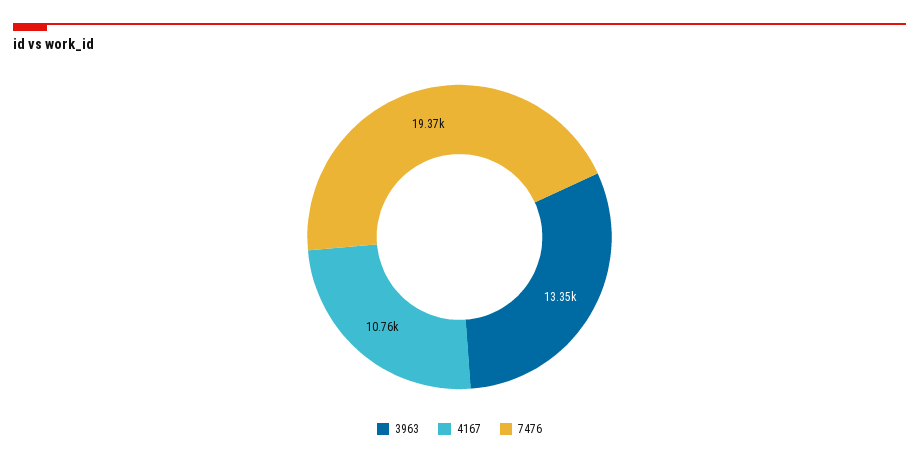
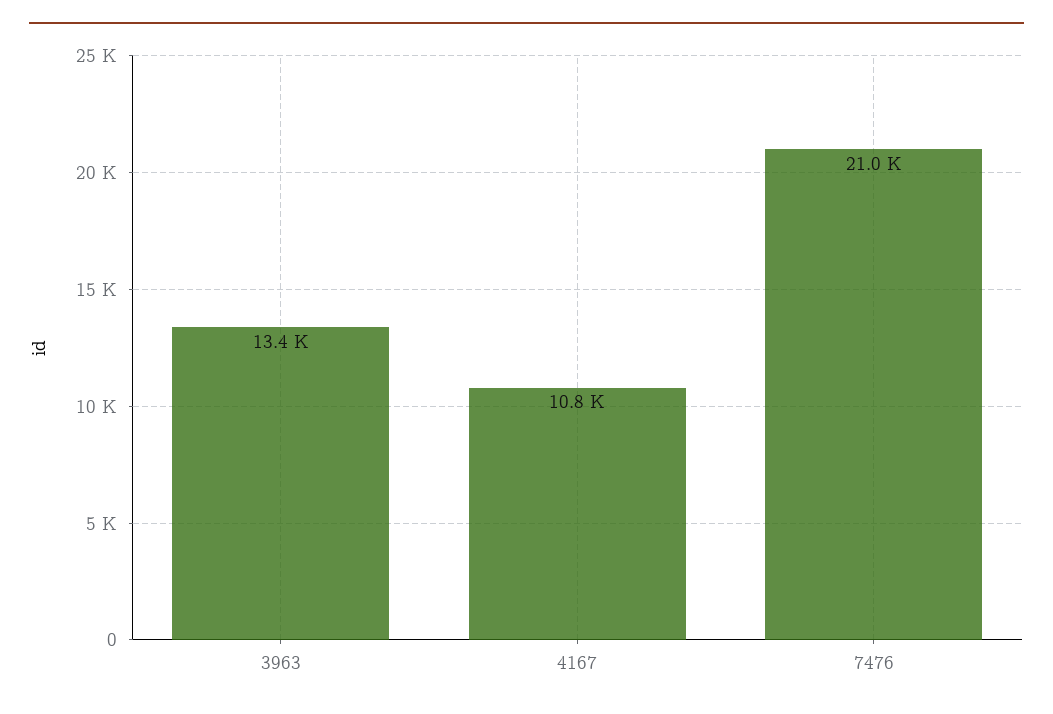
  {
    "3963": 13350,
    "4167": 10760,
-   "7476": 19370
+   "7476": 21000
  }

